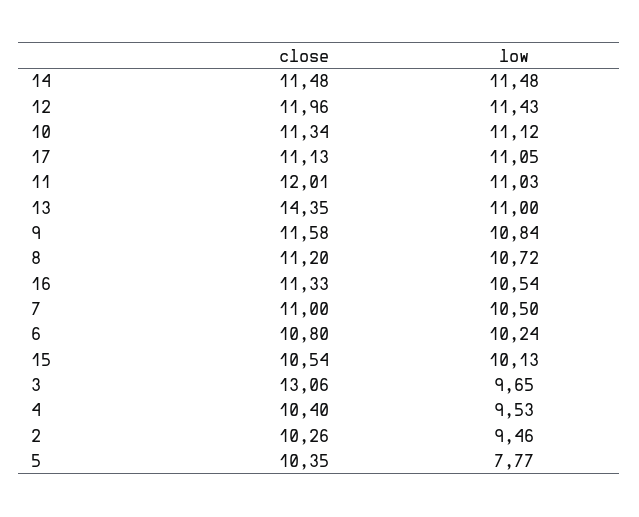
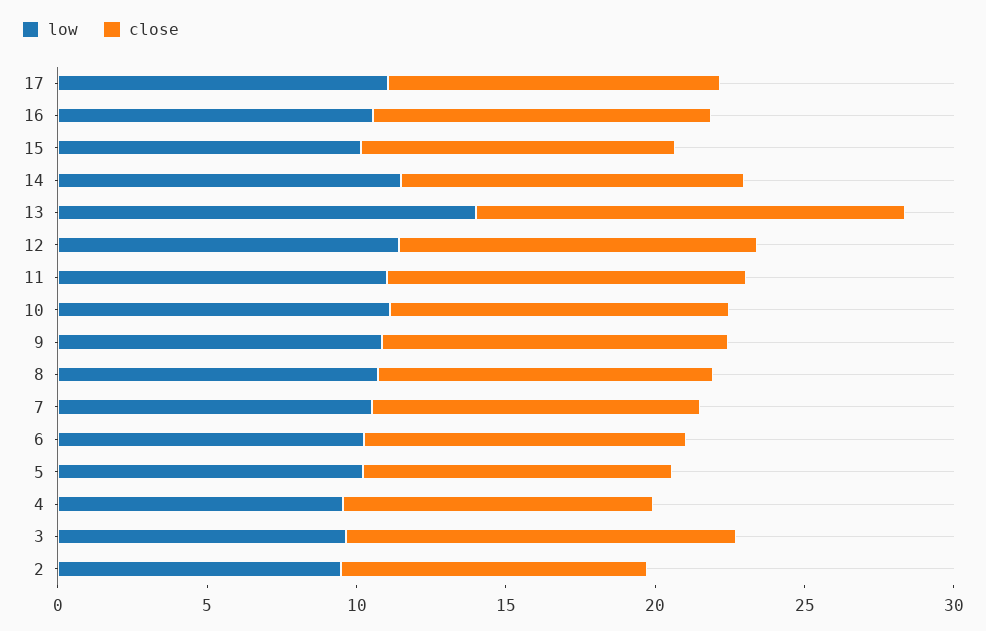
  {
    "close": {
      "14": 11.48,
      "12": 11.96,
      "10": 11.34,
      "17": 11.13,
      "11": 12.01,
      "13": 14.35,
      "9": 11.58,
      "8": 11.2,
      "16": 11.33,
      "7": 11,
      "6": 10.8,
      "15": 10.54,
      "3": 13.06,
      "4": 10.4,
      "2": 10.26,
      "5": 10.35
    },
    "low": {
      "14": 11.48,
      "12": 11.43,
      "10": 11.12,
      "17": 11.05,
      "11": 11.03,
-     "13": 11,
+     "13": 14,
      "9": 10.84,
      "8": 10.72,
      "16": 10.54,
      "7": 10.5,
      "6": 10.24,
      "15": 10.13,
      "3": 9.65,
      "4": 9.53,
      "2": 9.46,
-     "5": 7.77
+     "5": 10
    }
  }

